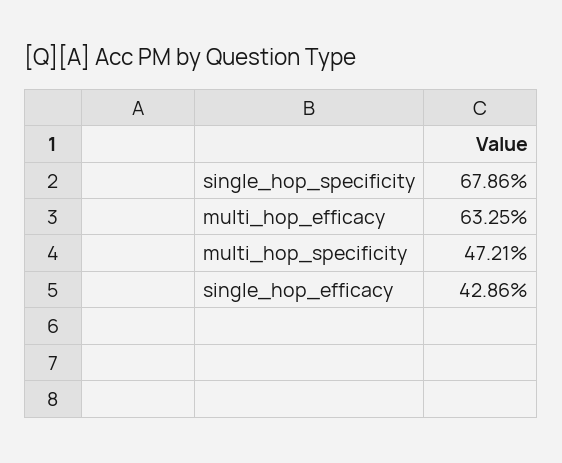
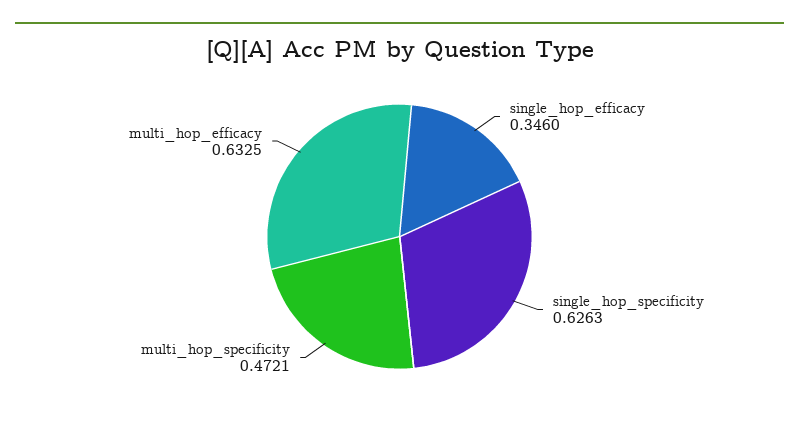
  {
-   "single_hop_specificity": 0.6786,
+   "single_hop_specificity": 0.6263,
    "multi_hop_efficacy": 0.6325,
    "multi_hop_specificity": 0.4721,
-   "single_hop_efficacy": 0.4286
+   "single_hop_efficacy": 0.346
  }

